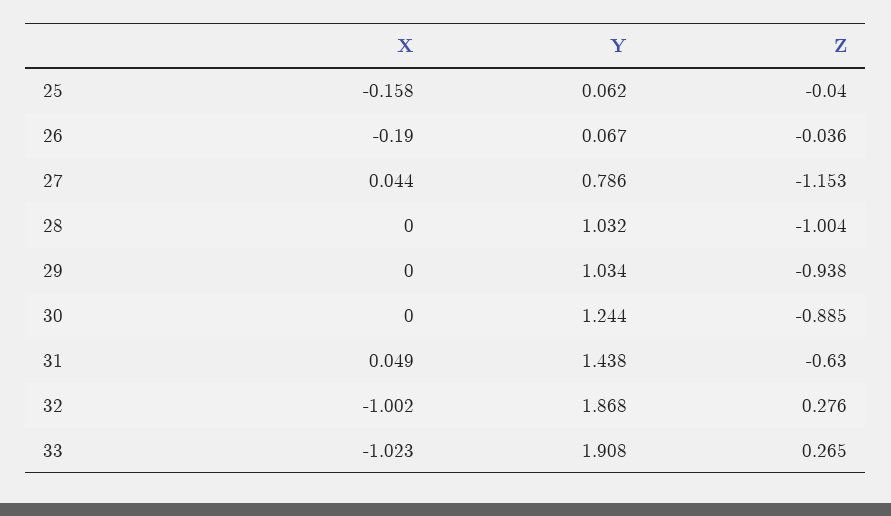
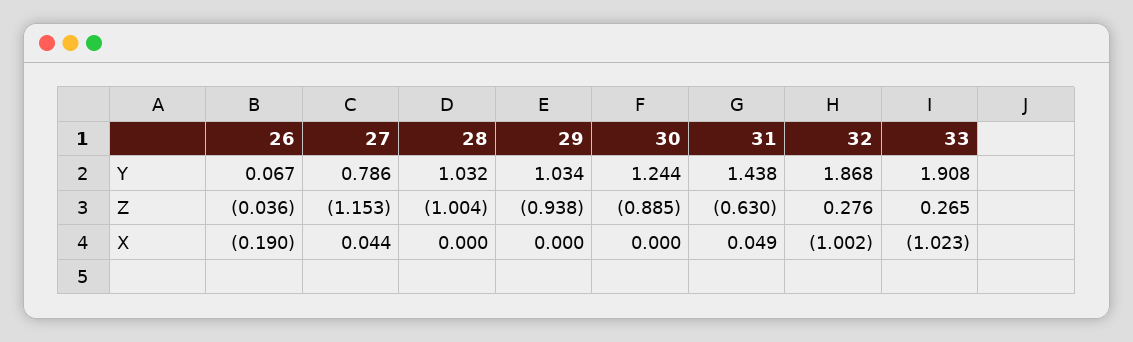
  {
    "X": {
-     "25": -0.158,
      "26": -0.19,
      "27": 0.044,
      "28": 0,
      "29": 0,
      "30": 0,
      "31": 0.049,
      "32": -1.002,
      "33": -1.023
    },
    "Y": {
-     "25": 0.062,
      "26": 0.067,
      "27": 0.786,
      "28": 1.032,
      "29": 1.034,
      "30": 1.244,
      "31": 1.438,
      "32": 1.868,
      "33": 1.908
    },
    "Z": {
-     "25": -0.04,
      "26": -0.036,
      "27": -1.153,
      "28": -1.004,
      "29": -0.938,
      "30": -0.885,
      "31": -0.63,
      "32": 0.276,
      "33": 0.265
    }
  }

